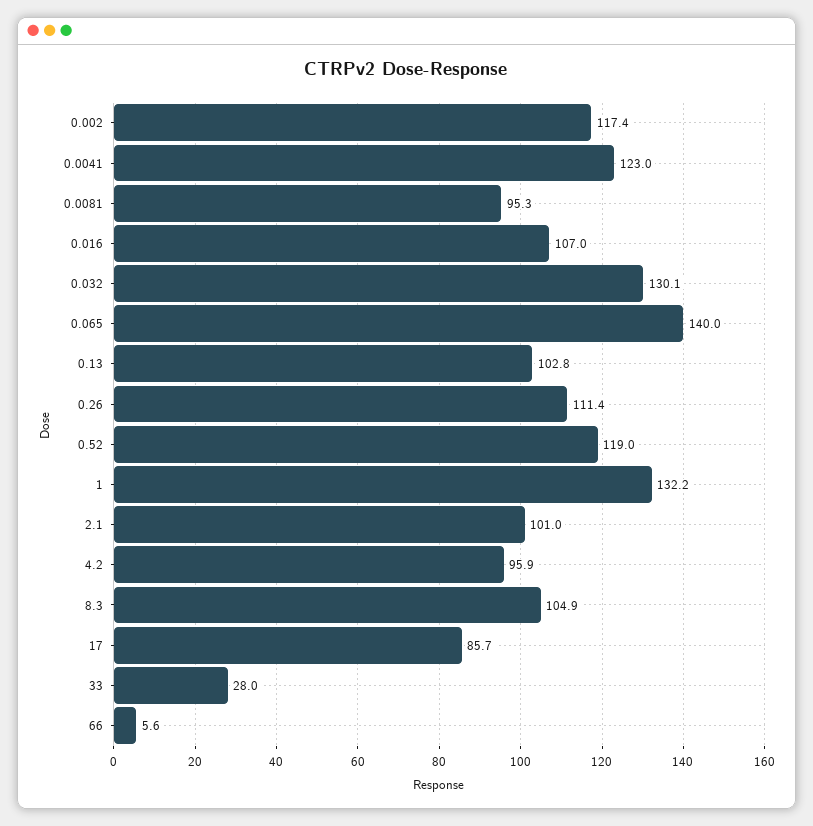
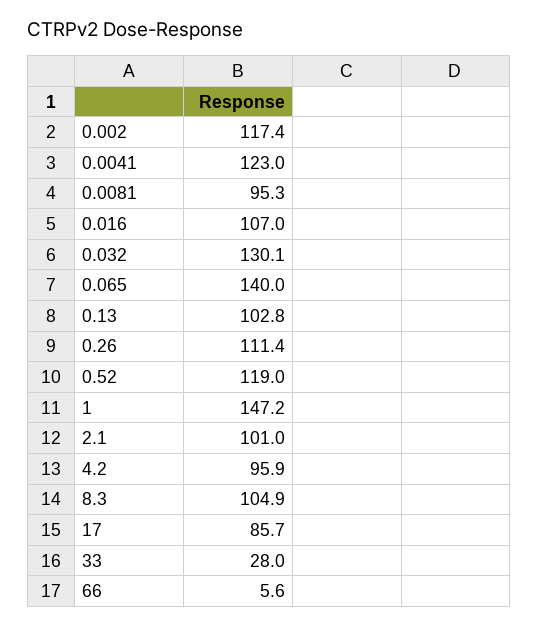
  {
    "0.002": 117.4,
    "0.0041": 123,
    "0.0081": 95.3,
    "0.016": 107,
    "0.032": 130.1,
    "0.065": 140,
    "0.13": 102.8,
    "0.26": 111.4,
    "0.52": 119,
-   "1": 132.2,
+   "1": 147.2,
    "2.1": 101,
    "4.2": 95.9,
    "8.3": 104.9,
    "17": 85.7,
    "33": 28,
    "66": 5.6
  }

